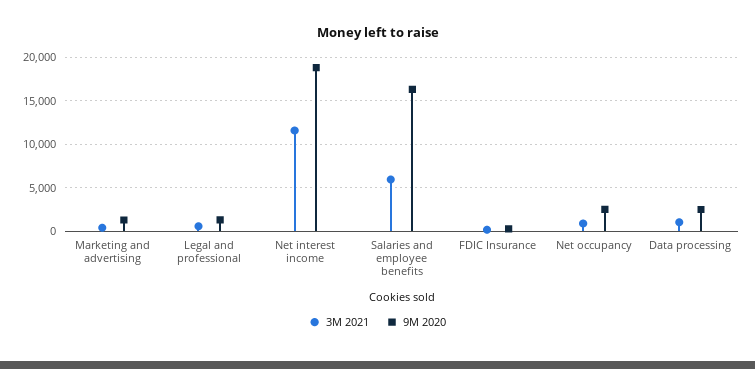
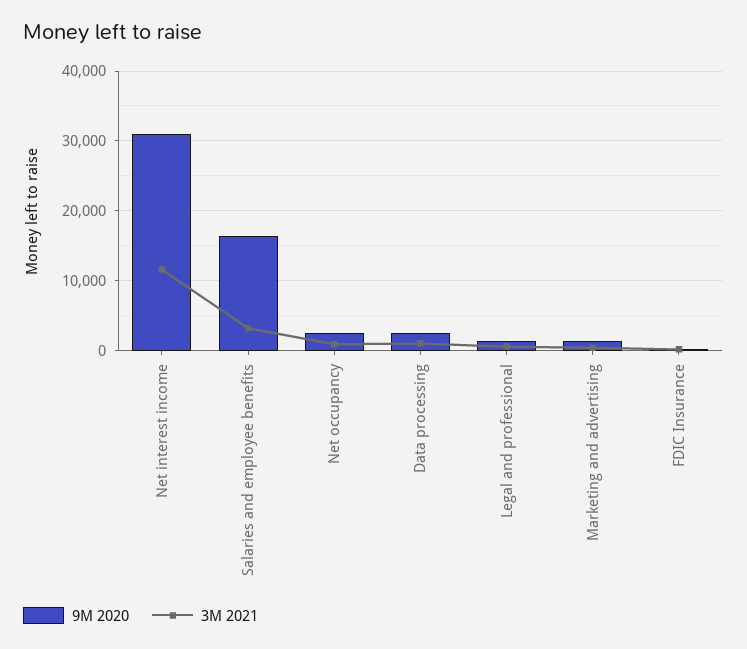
  {
    "3M 2021": {
      "Marketing and advertising": 0,
      "Legal and professional": 1000,
      "Net interest income": 12000,
-     "Salaries and employee benefits": 6000,
+     "Salaries and employee benefits": 3000,
      "FDIC Insurance": 0,
      "Net occupancy": 1000,
      "Data processing": 1000
    },
    "9M 2020": {
      "Marketing and advertising": 1000,
      "Legal and professional": 1000,
-     "Net interest income": 19000,
+     "Net interest income": 31000,
      "Salaries and employee benefits": 16000,
      "FDIC Insurance": 0,
      "Net occupancy": 3000,
      "Data processing": 3000
    }
  }

